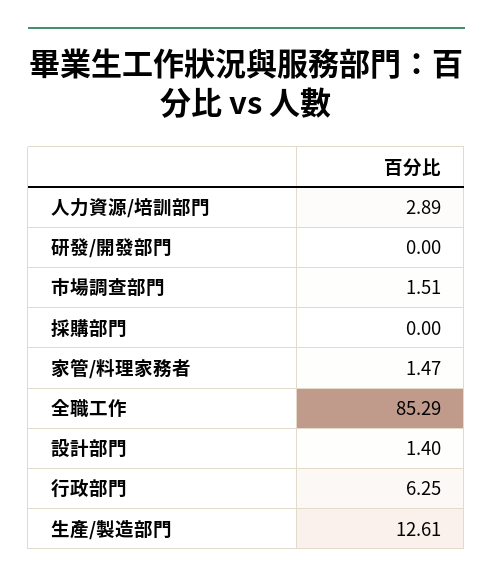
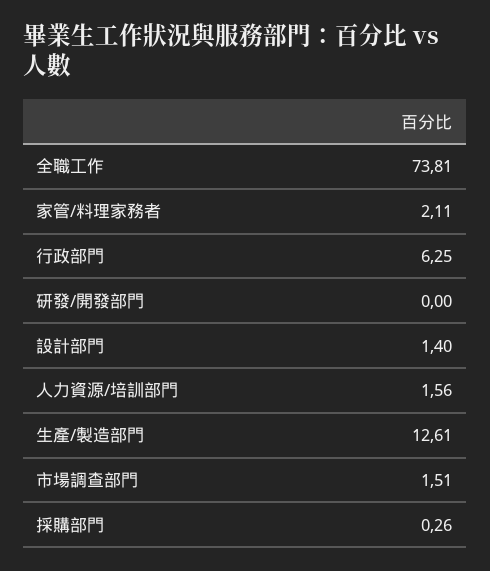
  {
-   "人力資源/培訓部門": 2.89,
+   "人力資源/培訓部門": 1.56,
    "研發/開發部門": 0,
    "市場調查部門": 1.51,
-   "採購部門": 0,
+   "採購部門": 0.26,
-   "家管/料理家務者": 1.47,
+   "家管/料理家務者": 2.11,
-   "全職工作": 85.29,
+   "全職工作": 73.81,
    "設計部門": 1.4,
    "行政部門": 6.25,
    "生產/製造部門": 12.61
  }

